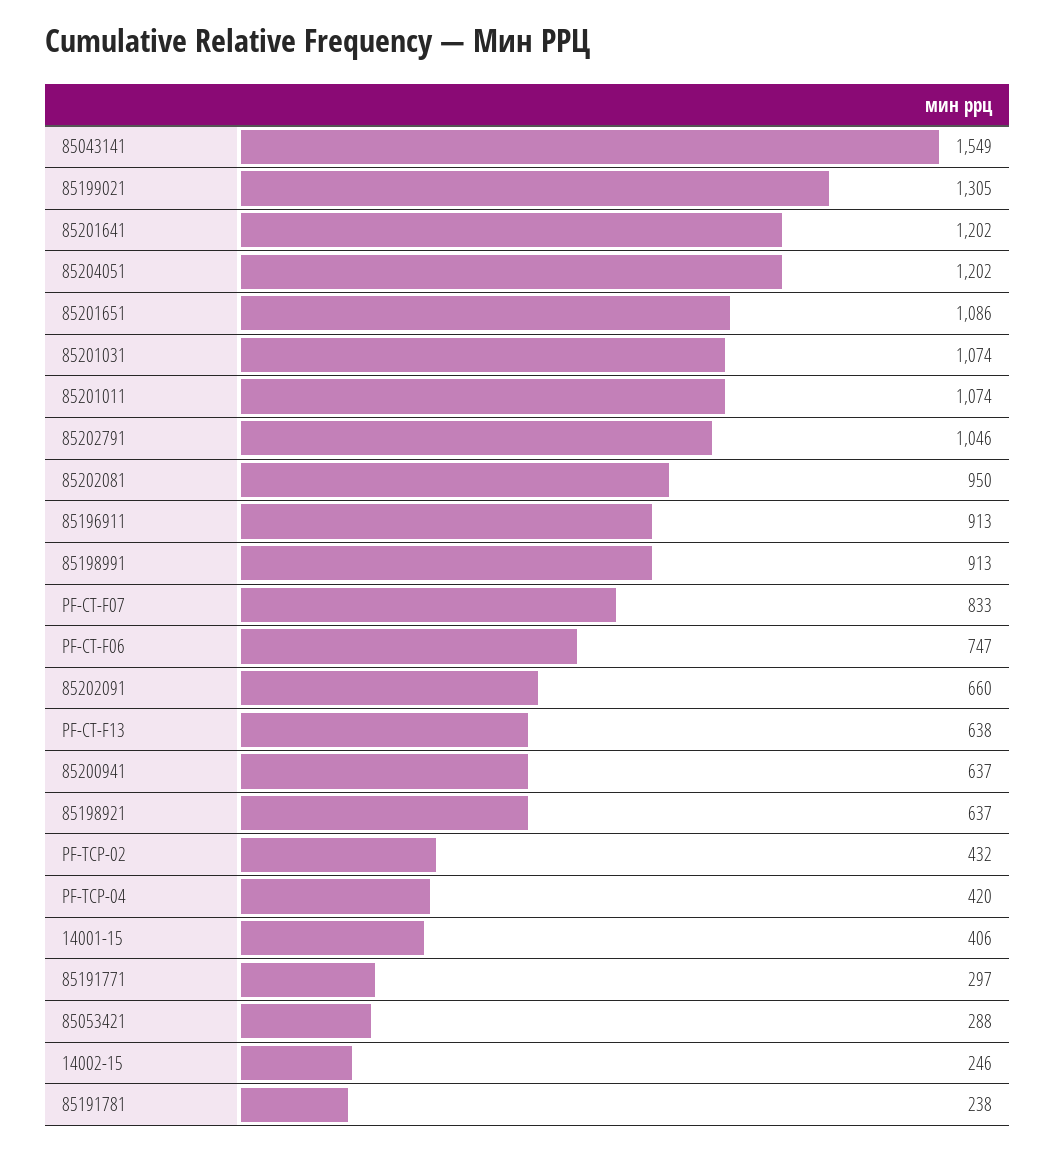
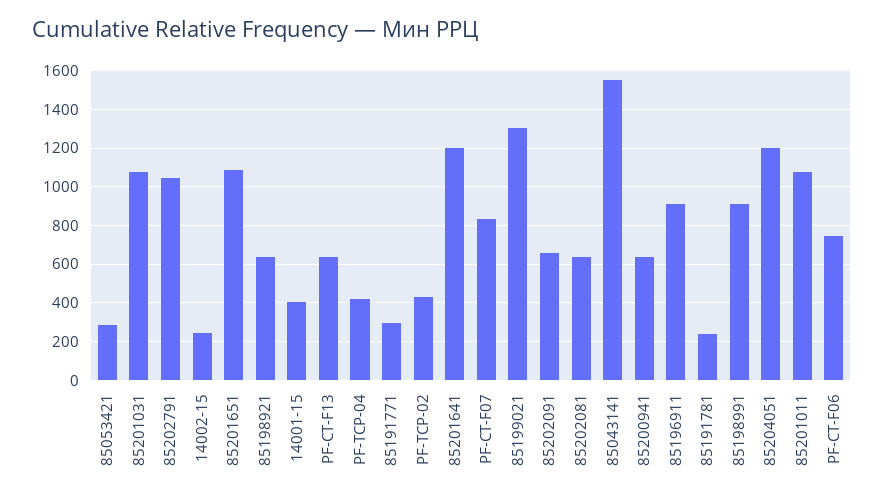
  {
    "85043141": 1549,
    "85199021": 1305,
    "85201641": 1202,
    "85204051": 1202,
    "85201651": 1086,
    "85201031": 1074,
    "85201011": 1074,
    "85202791": 1046,
-   "85202081": 950,
+   "85202081": 650,
    "85196911": 913,
    "85198991": 913,
    "PF-CT-F07": 833,
    "PF-CT-F06": 747,
    "85202091": 660,
    "PF-CT-F13": 638,
    "85200941": 637,
    "85198921": 637,
    "PF-TCP-02": 432,
    "PF-TCP-04": 420,
    "14001-15": 406,
    "85191771": 297,
    "85053421": 288,
    "14002-15": 246,
    "85191781": 238
  }

